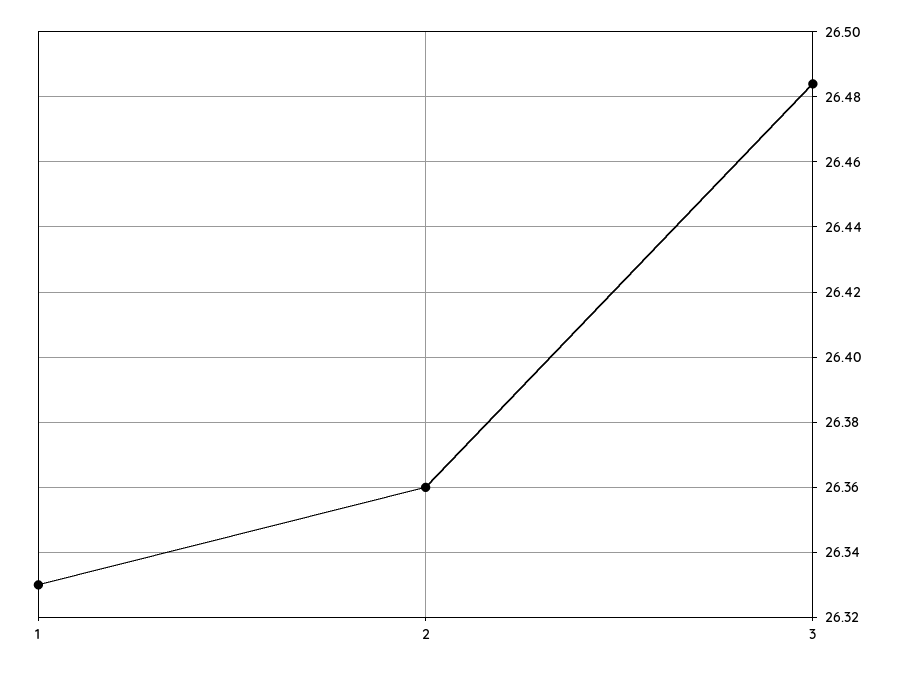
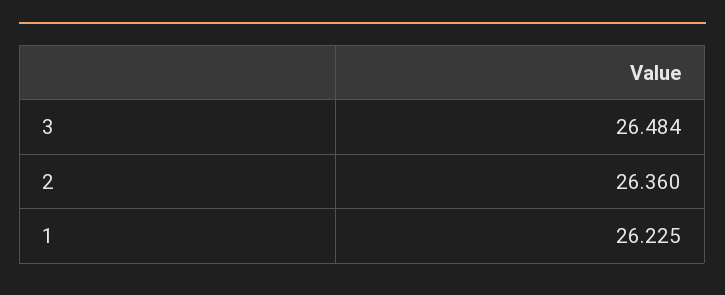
  {
-   "1": 26.33,
+   "1": 26.225,
    "2": 26.36,
    "3": 26.484
  }

